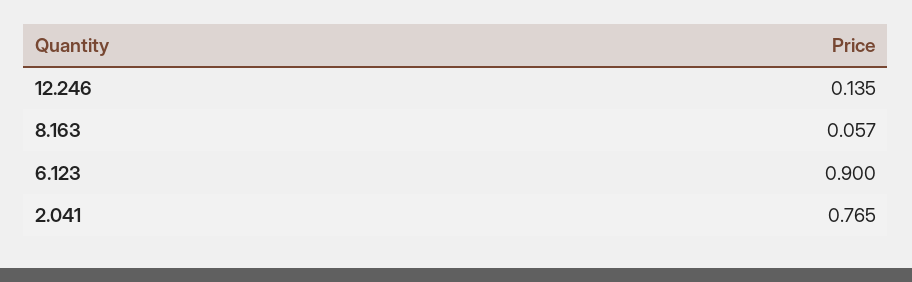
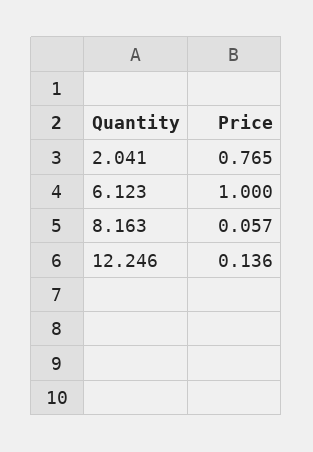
  {
-   "12.246": 0.135,
+   "12.246": 0.136,
    "8.163": 0.057,
-   "6.123": 0.9,
+   "6.123": 1,
    "2.041": 0.765
  }

